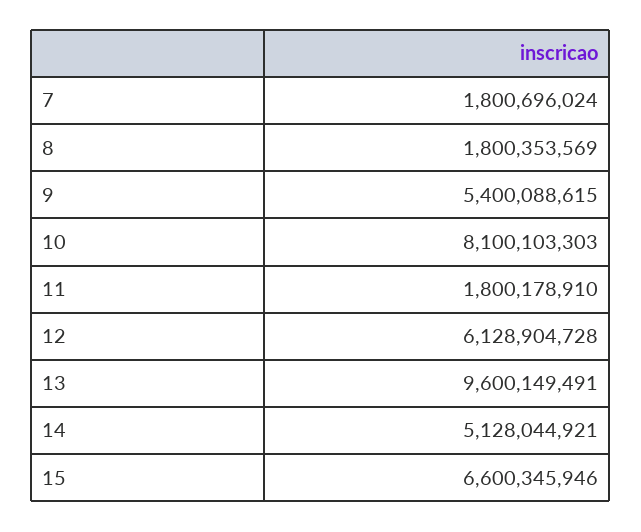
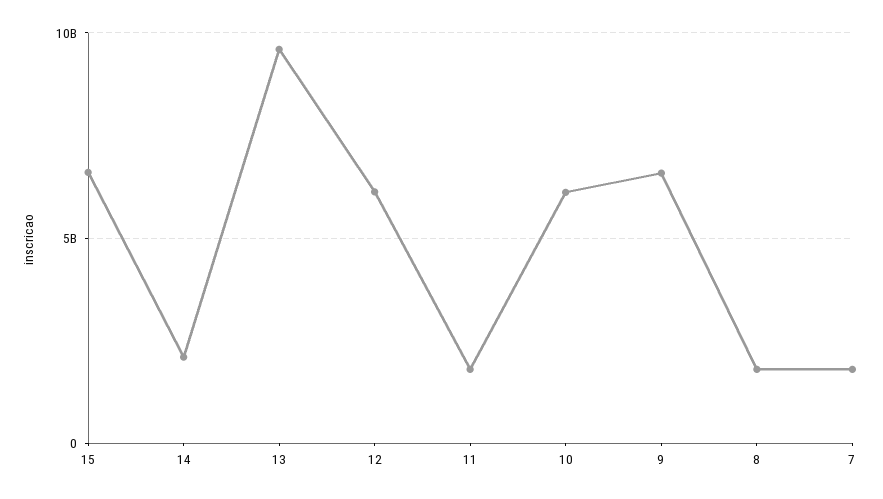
  {
    "7": 1800696024,
    "8": 1800353569,
-   "9": 5400088615,
+   "9": 6500000000,
-   "10": 8100103303,
+   "10": 6000000000,
    "11": 1800178910,
    "12": 6128904728,
    "13": 9600149491,
-   "14": 5128044921,
+   "14": 2000000000,
    "15": 6600345946
  }

